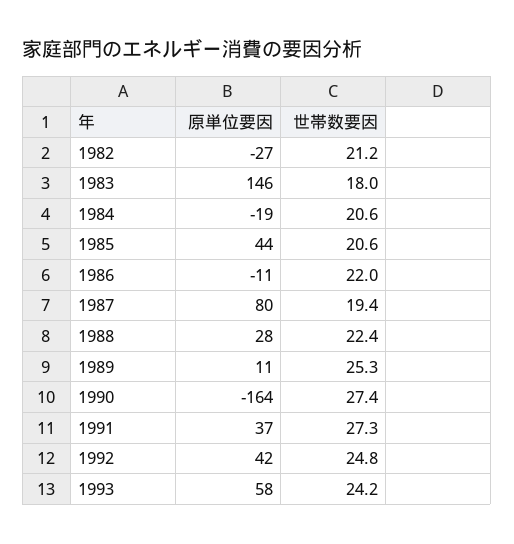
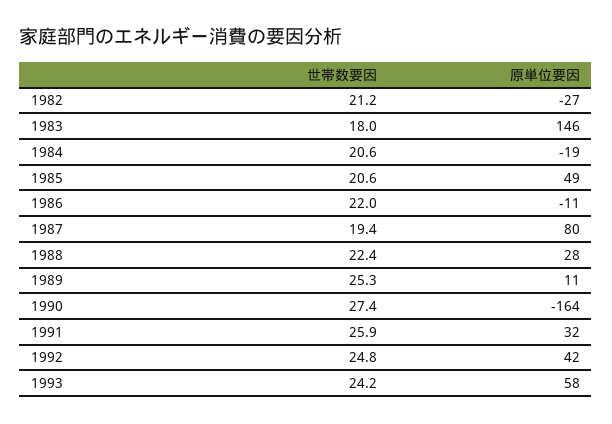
  {
    "原単位要因": {
      "1982": -27,
      "1983": 146,
      "1984": -19,
-     "1985": 44,
+     "1985": 49,
      "1986": -11,
      "1987": 80,
      "1988": 28,
      "1989": 11,
      "1990": -164,
-     "1991": 37,
+     "1991": 32,
      "1992": 42,
      "1993": 58
    },
    "世帯数要因": {
      "1982": 21.2,
      "1983": 18,
      "1984": 20.6,
      "1985": 20.6,
      "1986": 22,
      "1987": 19.4,
      "1988": 22.4,
      "1989": 25.3,
      "1990": 27.4,
-     "1991": 27.3,
+     "1991": 25.9,
      "1992": 24.8,
      "1993": 24.2
    }
  }

